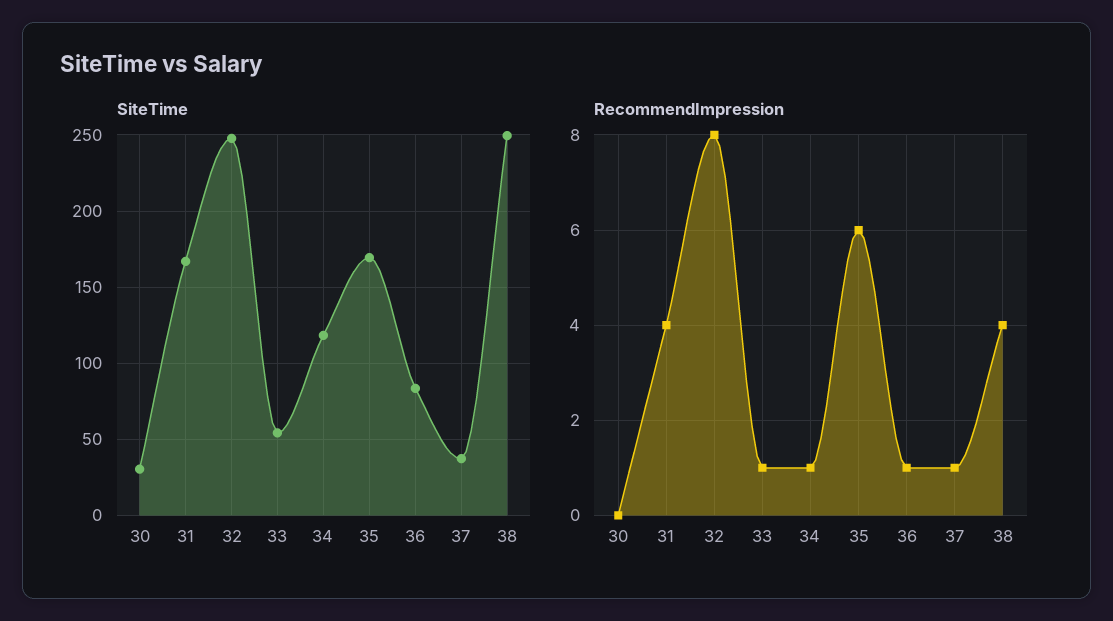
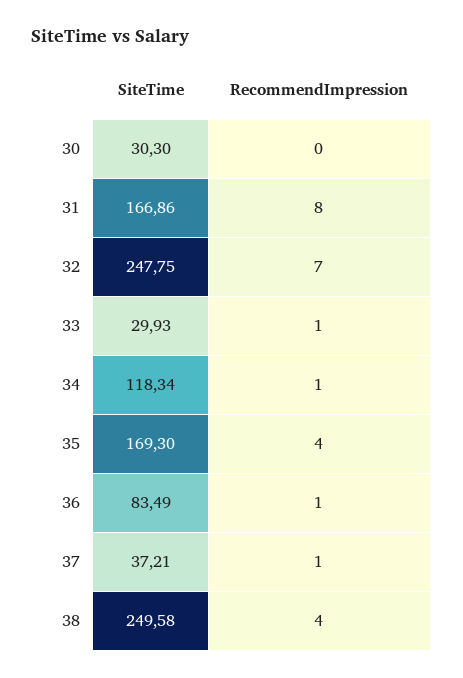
  {
    "SiteTime": {
      "30": 30.3,
      "31": 166.86,
      "32": 247.75,
-     "33": 55,
+     "33": 29.93,
      "34": 118.34,
      "35": 169.3,
      "36": 83.49,
      "37": 37.21,
      "38": 249.58
    },
    "RecommendImpression": {
      "30": 0,
-     "31": 4,
+     "31": 8,
-     "32": 8,
+     "32": 7,
      "33": 1,
      "34": 1,
-     "35": 6,
+     "35": 4,
      "36": 1,
      "37": 1,
      "38": 4
    }
  }

